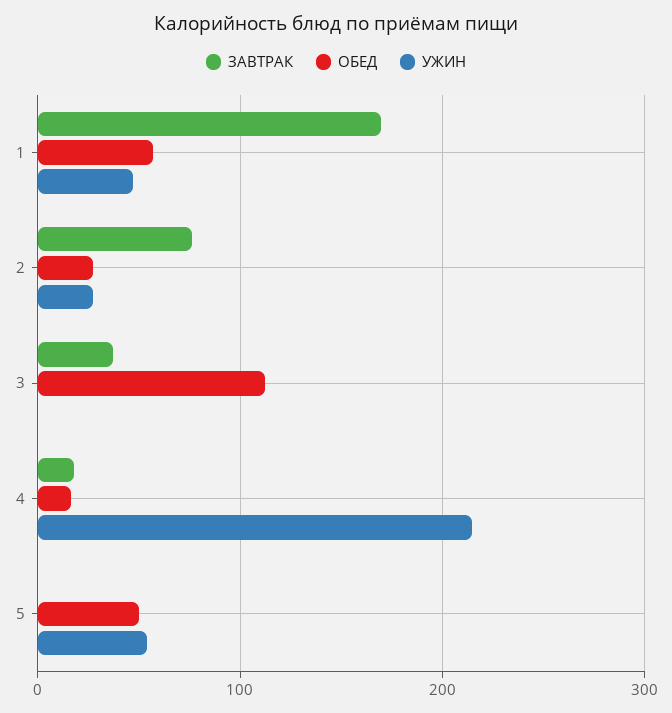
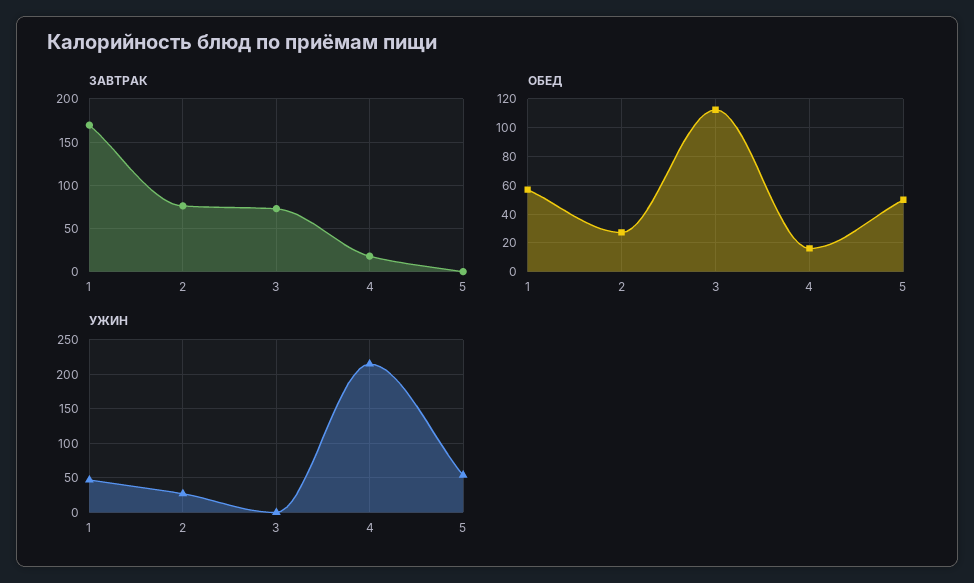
  {
    "ЗАВТРАК": {
      "1": 170,
      "2": 80,
-     "3": 40,
+     "3": 70,
      "4": 20,
      "5": 0
    },
    "ОБЕД": {
      "1": 55,
      "2": 25,
      "3": 115,
      "4": 15,
      "5": 50
    },
    "УЖИН": {
      "1": 50,
      "2": 30,
      "3": 0,
      "4": 210,
      "5": 50
    }
  }

